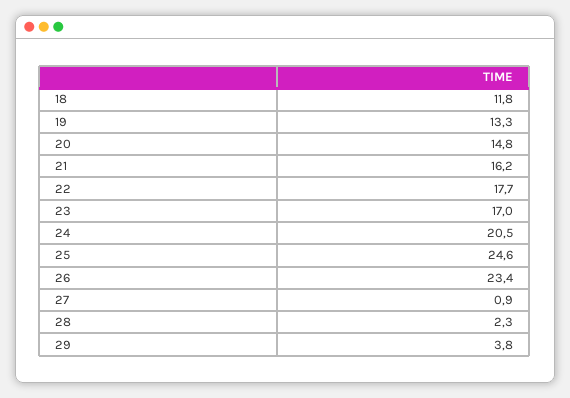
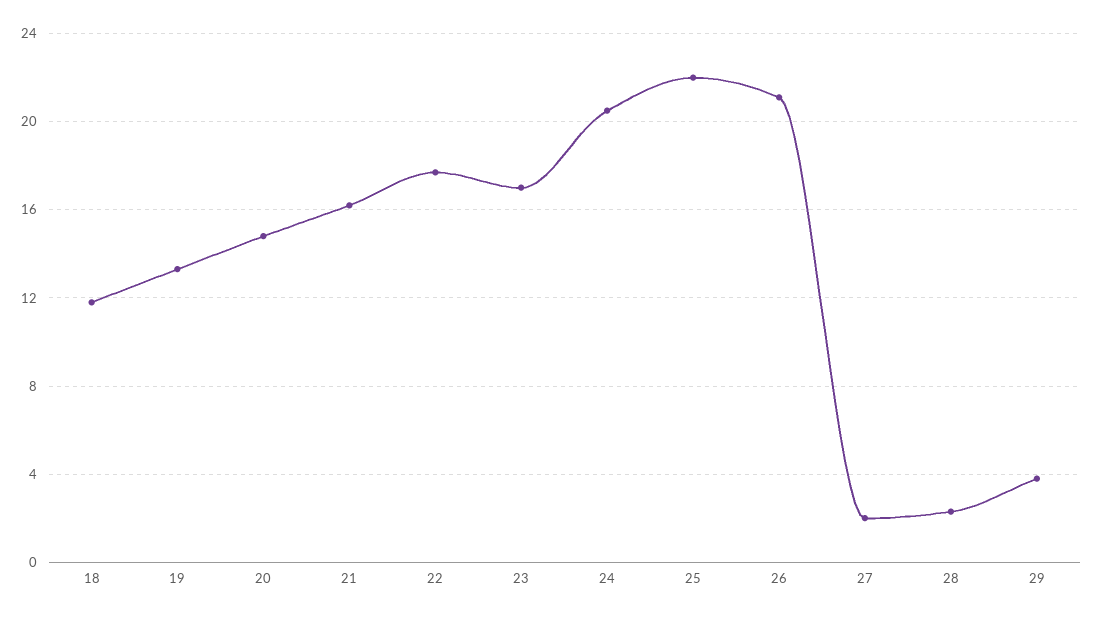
  {
    "18": 11.8,
    "19": 13.3,
    "20": 14.8,
    "21": 16.2,
    "22": 17.7,
    "23": 17,
    "24": 20.5,
-   "25": 24.6,
+   "25": 22,
-   "26": 23.4,
+   "26": 21,
-   "27": 0.9,
+   "27": 2,
    "28": 2.3,
    "29": 3.8
  }

